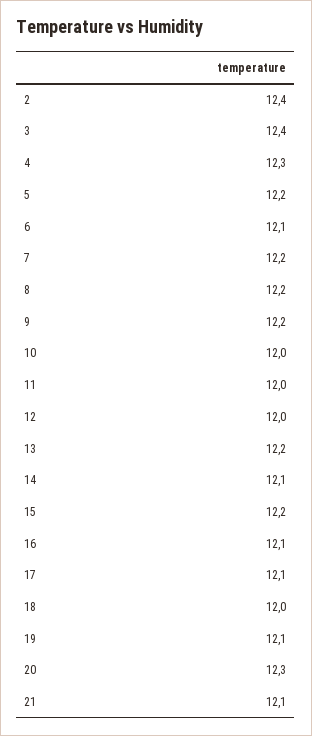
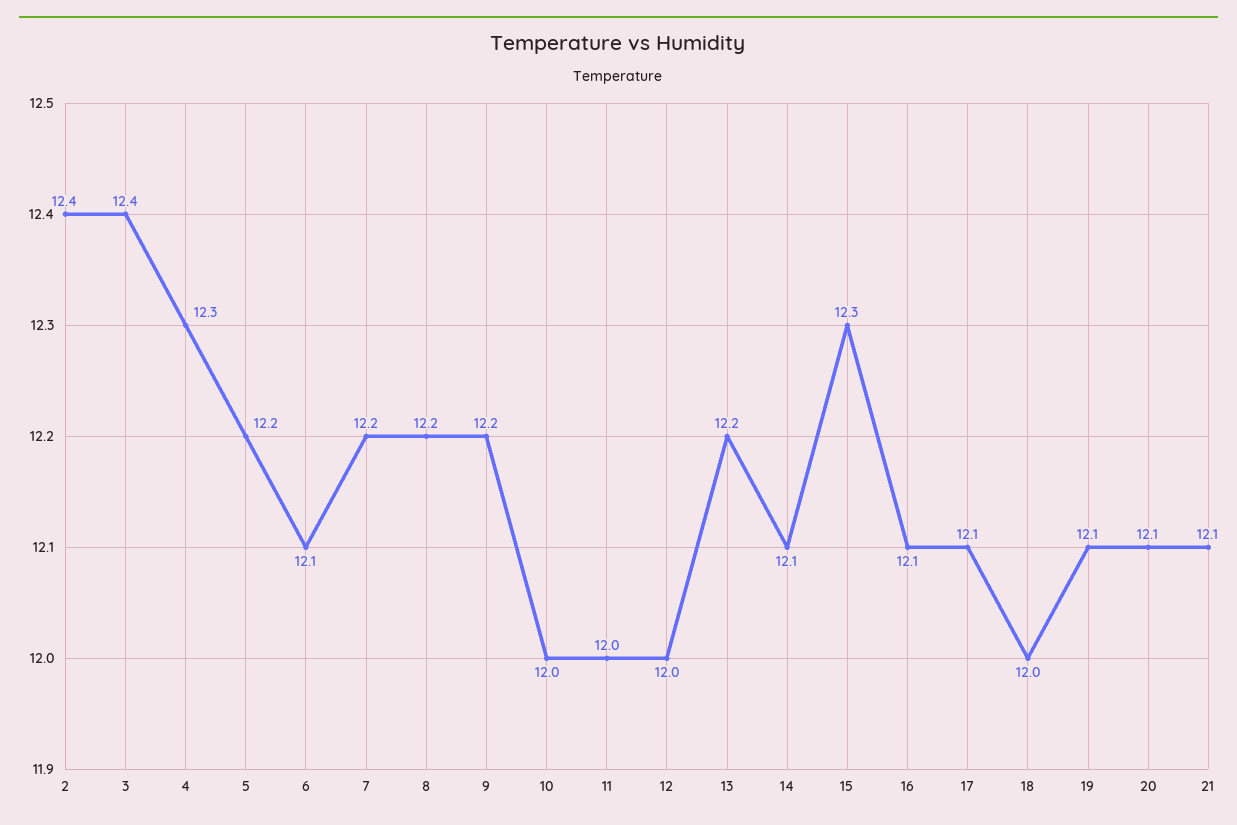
  {
    "2": 12.4,
    "3": 12.4,
    "4": 12.3,
    "5": 12.2,
    "6": 12.1,
    "7": 12.2,
    "8": 12.2,
    "9": 12.2,
    "10": 12,
    "11": 12,
    "12": 12,
    "13": 12.2,
    "14": 12.1,
-   "15": 12.2,
+   "15": 12.3,
    "16": 12.1,
    "17": 12.1,
    "18": 12,
    "19": 12.1,
-   "20": 12.3,
+   "20": 12.1,
    "21": 12.1
  }

